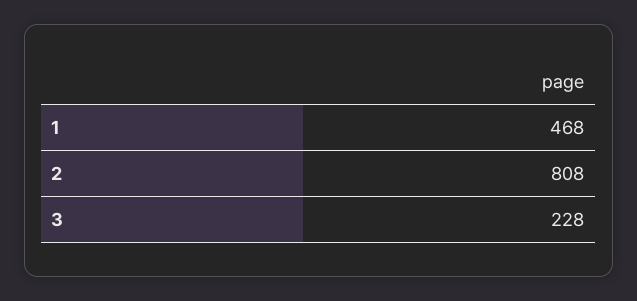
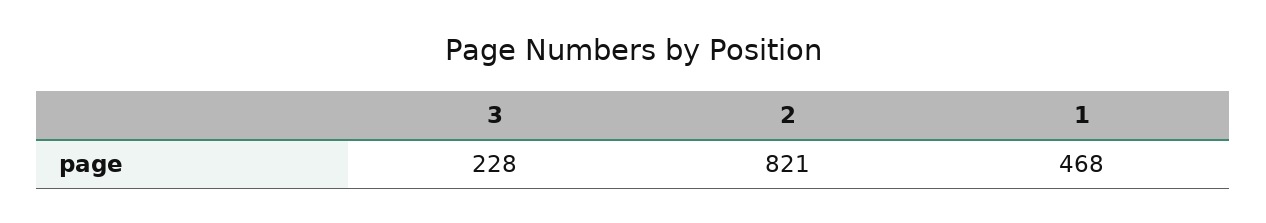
  {
    "1": 468,
-   "2": 808,
+   "2": 821,
    "3": 228
  }

